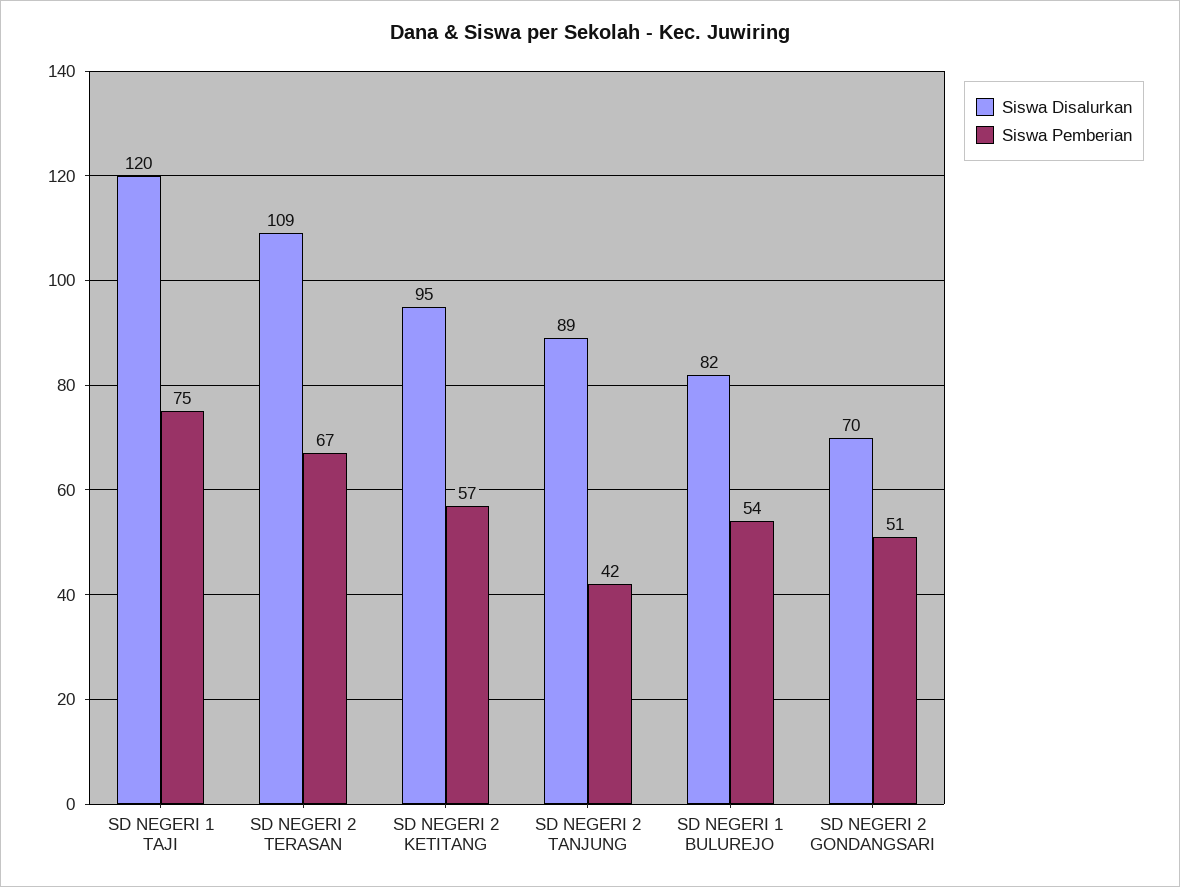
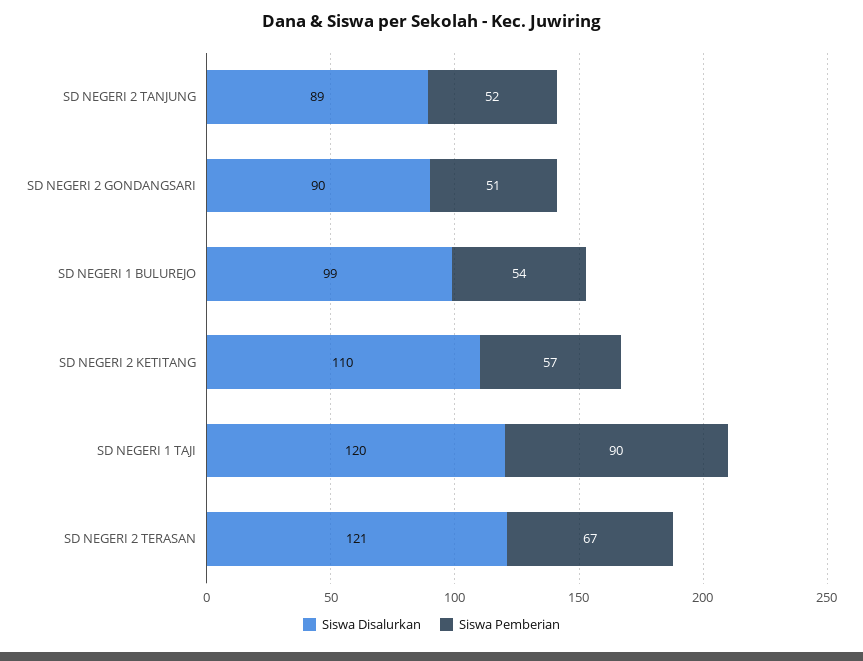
  {
    "Siswa Disalurkan": {
      "SD NEGERI 1 TAJI": 120,
-     "SD NEGERI 2 TERASAN": 109,
+     "SD NEGERI 2 TERASAN": 121,
-     "SD NEGERI 2 KETITANG": 95,
+     "SD NEGERI 2 KETITANG": 110,
      "SD NEGERI 2 TANJUNG": 89,
-     "SD NEGERI 1 BULUREJO": 82,
+     "SD NEGERI 1 BULUREJO": 99,
-     "SD NEGERI 2 GONDANGSARI": 70
+     "SD NEGERI 2 GONDANGSARI": 90
    },
    "Siswa Pemberian": {
-     "SD NEGERI 1 TAJI": 75,
+     "SD NEGERI 1 TAJI": 90,
      "SD NEGERI 2 TERASAN": 67,
      "SD NEGERI 2 KETITANG": 57,
-     "SD NEGERI 2 TANJUNG": 42,
+     "SD NEGERI 2 TANJUNG": 52,
      "SD NEGERI 1 BULUREJO": 54,
      "SD NEGERI 2 GONDANGSARI": 51
    }
  }

